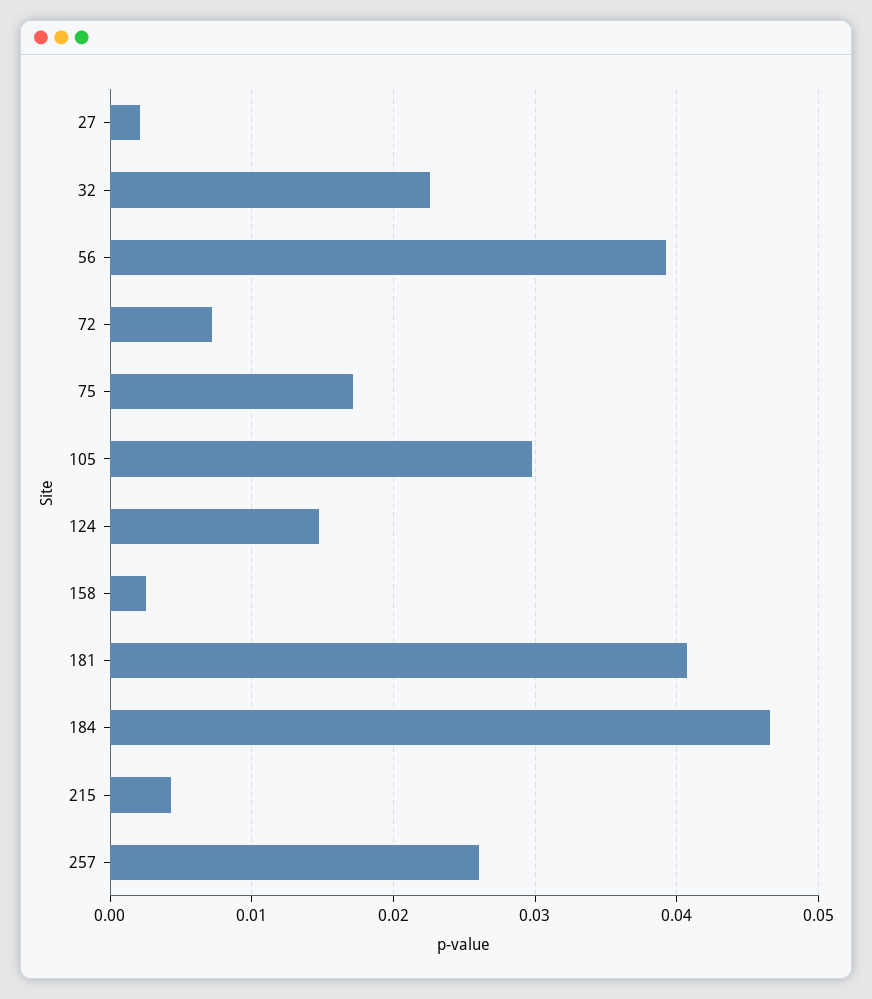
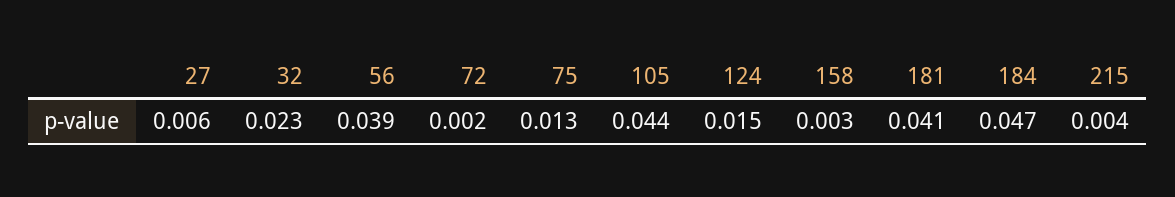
  {
-   "27": 0.002,
+   "27": 0.006,
    "32": 0.023,
    "56": 0.039,
-   "72": 0.007,
+   "72": 0.002,
-   "75": 0.017,
+   "75": 0.013,
-   "105": 0.03,
+   "105": 0.044,
    "124": 0.015,
    "158": 0.003,
    "181": 0.041,
    "184": 0.047,
-   "215": 0.004,
+   "215": 0.004
-   "257": 0.026
  }

